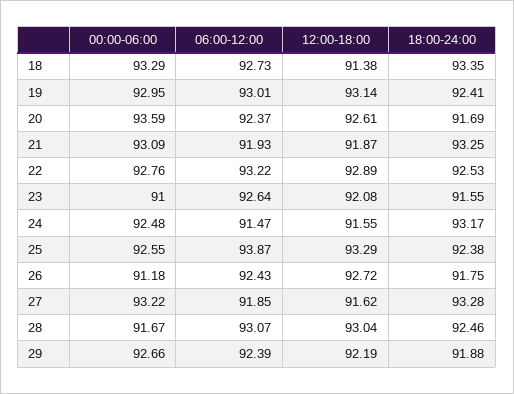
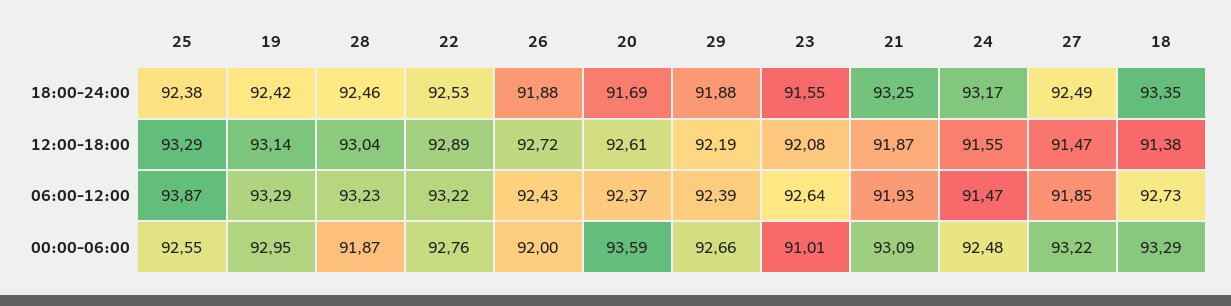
  {
    "00:00-06:00": {
      "18": 93.29,
      "19": 92.95,
      "20": 93.59,
      "21": 93.09,
      "22": 92.76,
-     "23": 91,
+     "23": 91.01,
      "24": 92.48,
      "25": 92.55,
-     "26": 91.18,
+     "26": 92,
      "27": 93.22,
-     "28": 91.67,
+     "28": 91.87,
      "29": 92.66
    },
    "06:00-12:00": {
      "18": 92.73,
-     "19": 93.01,
+     "19": 93.29,
      "20": 92.37,
      "21": 91.93,
      "22": 93.22,
      "23": 92.64,
      "24": 91.47,
      "25": 93.87,
      "26": 92.43,
      "27": 91.85,
-     "28": 93.07,
+     "28": 93.23,
      "29": 92.39
    },
    "12:00-18:00": {
      "18": 91.38,
      "19": 93.14,
      "20": 92.61,
      "21": 91.87,
      "22": 92.89,
      "23": 92.08,
      "24": 91.55,
      "25": 93.29,
      "26": 92.72,
-     "27": 91.62,
+     "27": 91.47,
      "28": 93.04,
      "29": 92.19
    },
    "18:00-24:00": {
      "18": 93.35,
-     "19": 92.41,
+     "19": 92.42,
      "20": 91.69,
      "21": 93.25,
      "22": 92.53,
      "23": 91.55,
      "24": 93.17,
      "25": 92.38,
-     "26": 91.75,
+     "26": 91.88,
-     "27": 93.28,
+     "27": 92.49,
      "28": 92.46,
      "29": 91.88
    }
  }

